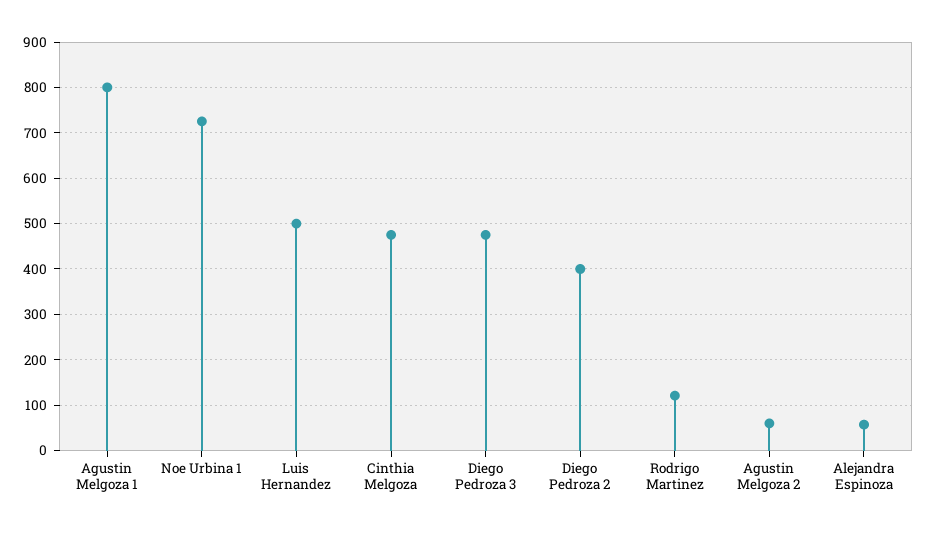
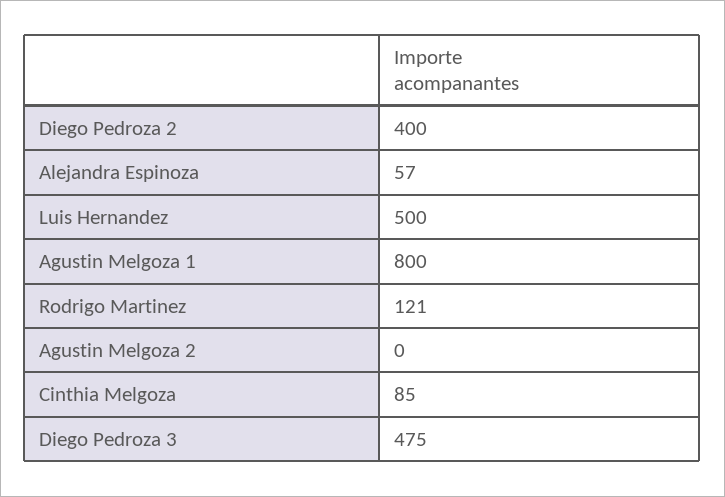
  {
    "Agustin Melgoza 1": 800,
-   "Noe Urbina 1": 720,
    "Luis Hernandez": 500,
-   "Cinthia Melgoza": 480,
+   "Cinthia Melgoza": 85,
    "Diego Pedroza 3": 475,
    "Diego Pedroza 2": 400,
    "Rodrigo Martinez": 121,
-   "Agustin Melgoza 2": 60,
+   "Agustin Melgoza 2": 0,
    "Alejandra Espinoza": 57
  }

